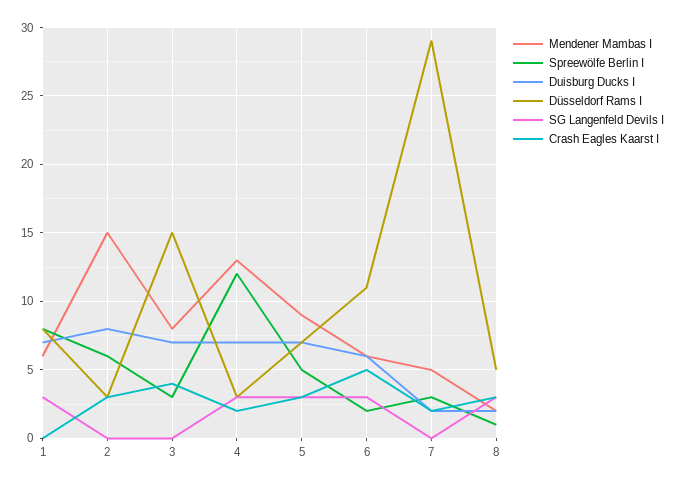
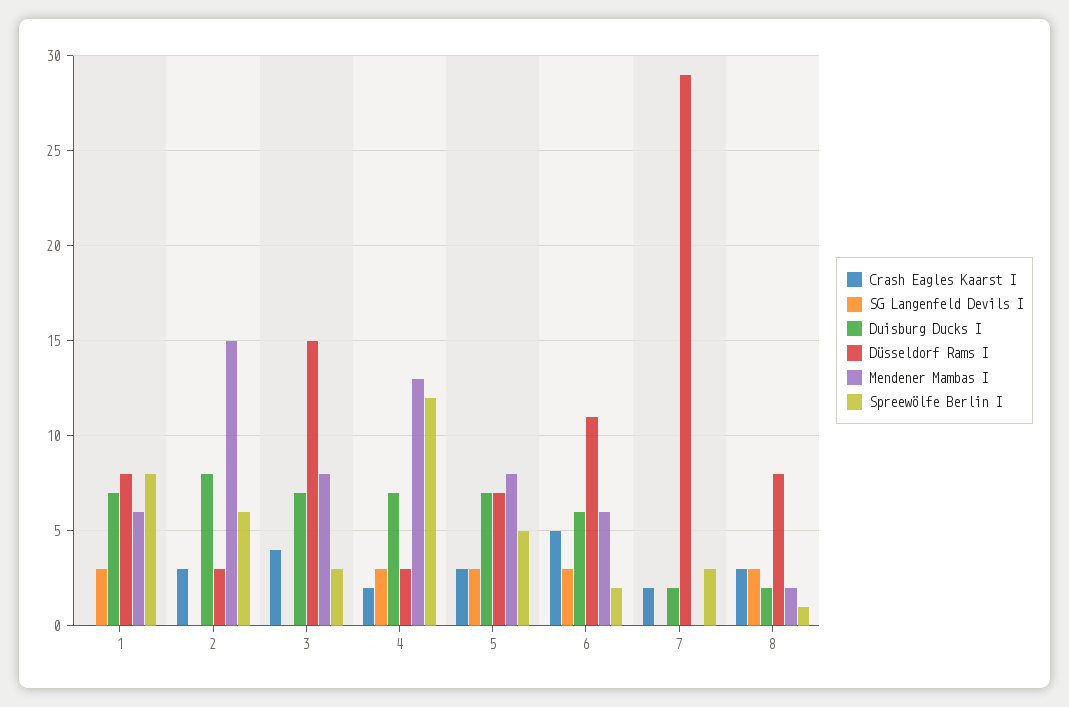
  {
    "Mendener Mambas I": {
      "1": 6,
      "2": 15,
      "3": 8,
      "4": 13,
-     "5": 9,
+     "5": 8,
      "6": 6,
-     "7": 5,
+     "7": 0,
      "8": 2
    },
    "Spreewölfe Berlin I": {
      "1": 8,
      "2": 6,
      "3": 3,
      "4": 12,
      "5": 5,
      "6": 2,
      "7": 3,
      "8": 1
    },
    "Duisburg Ducks I": {
      "1": 7,
      "2": 8,
      "3": 7,
      "4": 7,
      "5": 7,
      "6": 6,
      "7": 2,
      "8": 2
    },
    "Düsseldorf Rams I": {
      "1": 8,
      "2": 3,
      "3": 15,
      "4": 3,
      "5": 7,
      "6": 11,
      "7": 29,
-     "8": 5
+     "8": 8
    },
    "SG Langenfeld Devils I": {
      "1": 3,
      "2": 0,
      "3": 0,
      "4": 3,
      "5": 3,
      "6": 3,
      "7": 0,
      "8": 3
    },
    "Crash Eagles Kaarst I": {
      "1": 0,
      "2": 3,
      "3": 4,
      "4": 2,
      "5": 3,
      "6": 5,
      "7": 2,
      "8": 3
    }
  }

